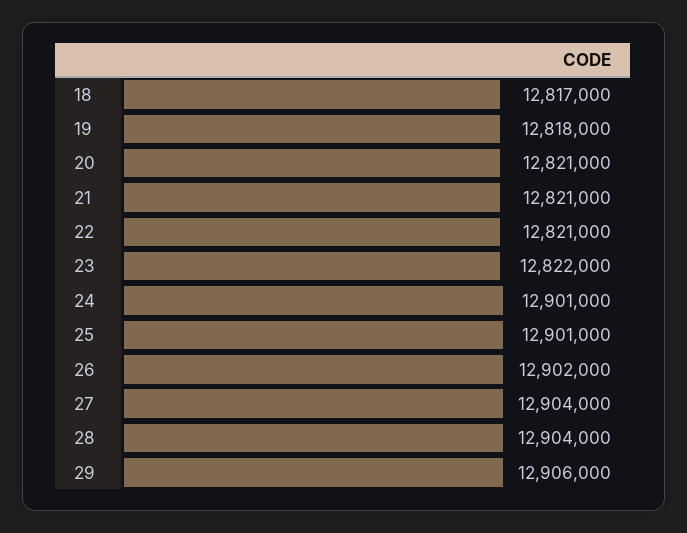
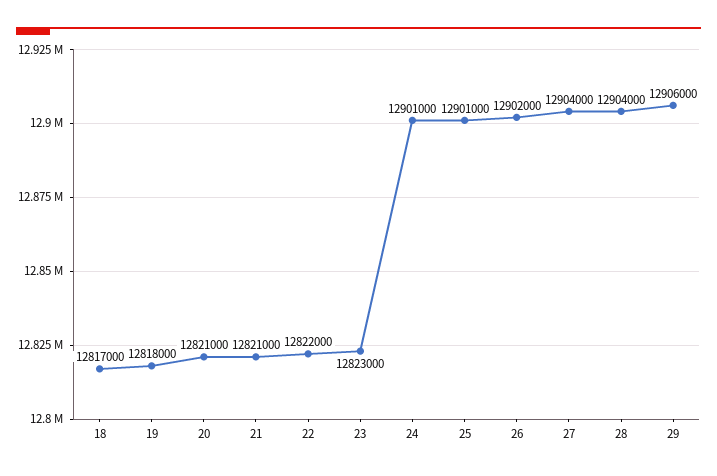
  {
    "18": 12817000,
    "19": 12818000,
    "20": 12821000,
    "21": 12821000,
-   "22": 12821000,
+   "22": 12822000,
-   "23": 12822000,
+   "23": 12823000,
    "24": 12901000,
    "25": 12901000,
    "26": 12902000,
    "27": 12904000,
    "28": 12904000,
    "29": 12906000
  }

